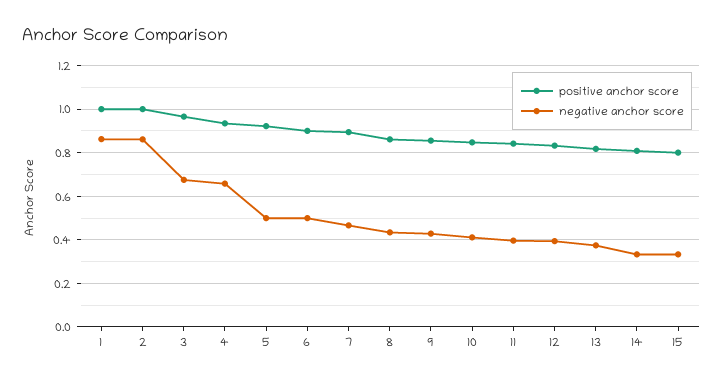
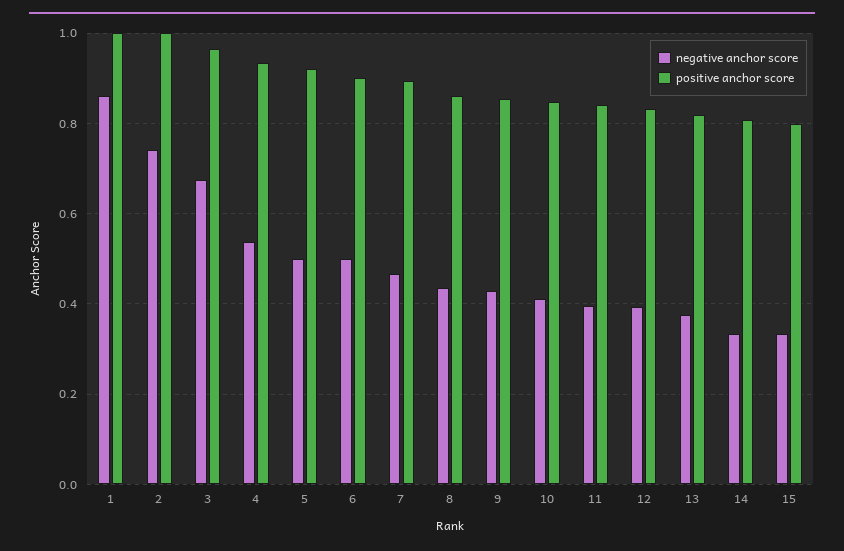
  {
    "positive anchor score": {
      "1": 1,
      "2": 1,
      "3": 0.96,
      "4": 0.94,
      "5": 0.92,
      "6": 0.9,
      "7": 0.9,
      "8": 0.86,
      "9": 0.86,
      "10": 0.84,
      "11": 0.84,
      "12": 0.84,
      "13": 0.82,
      "14": 0.8,
      "15": 0.8
    },
    "negative anchor score": {
      "1": 0.86,
-     "2": 0.85,
+     "2": 0.74,
      "3": 0.68,
-     "4": 0.65,
+     "4": 0.54,
      "5": 0.5,
      "6": 0.5,
      "7": 0.46,
      "8": 0.44,
      "9": 0.42,
      "10": 0.42,
      "11": 0.4,
      "12": 0.4,
      "13": 0.38,
      "14": 0.34,
      "15": 0.34
    }
  }

